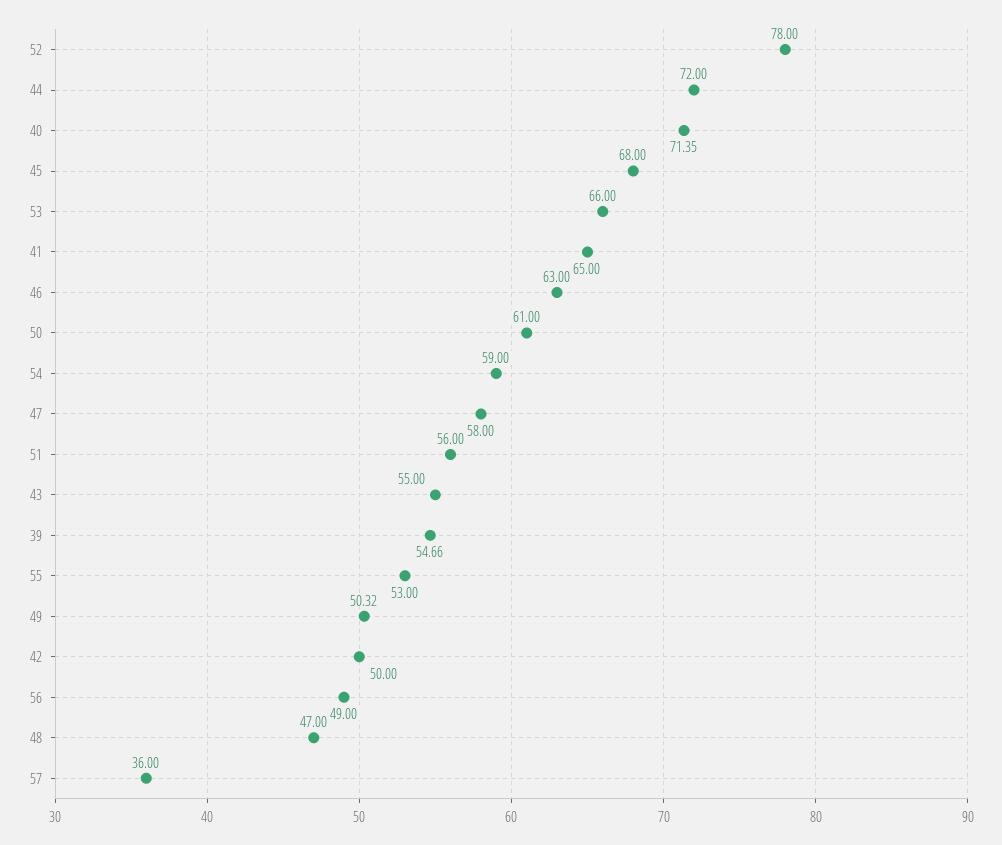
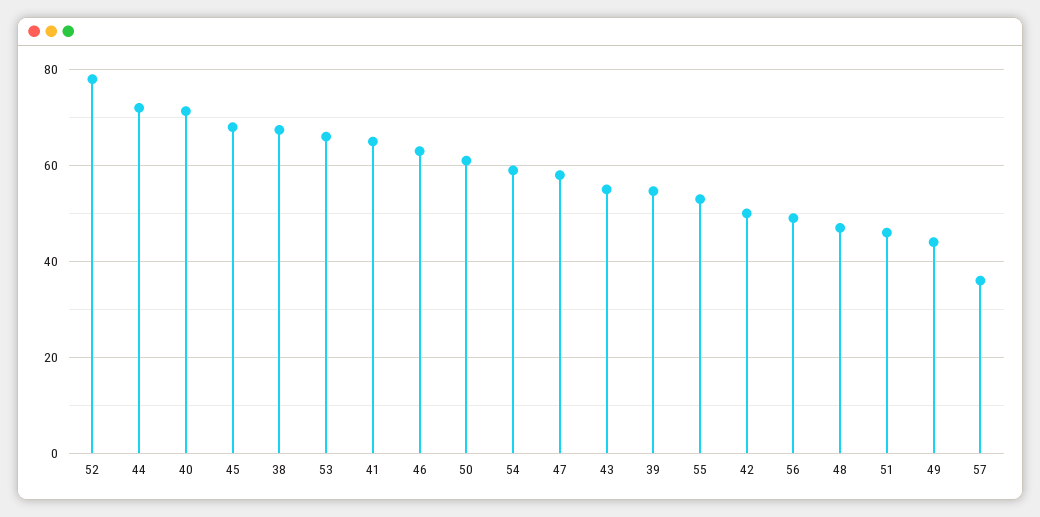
  {
    "52": 78,
    "44": 72,
    "40": 71.35,
    "45": 68,
    "53": 66,
    "41": 65,
    "46": 63,
    "50": 61,
    "54": 59,
    "47": 58,
-   "51": 56,
+   "51": 46,
    "43": 55,
    "39": 54.66,
    "55": 53,
-   "49": 50.32,
+   "49": 44,
    "42": 50,
    "56": 49,
    "48": 47,
-   "57": 36
+   "57": 36,
+   "38": 68
  }

